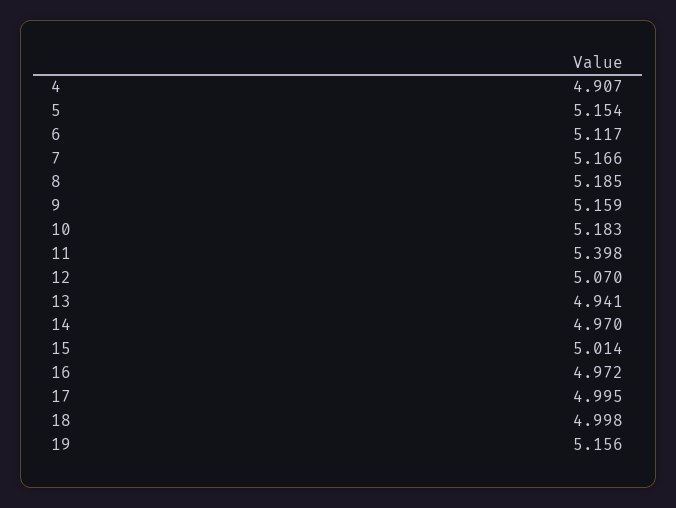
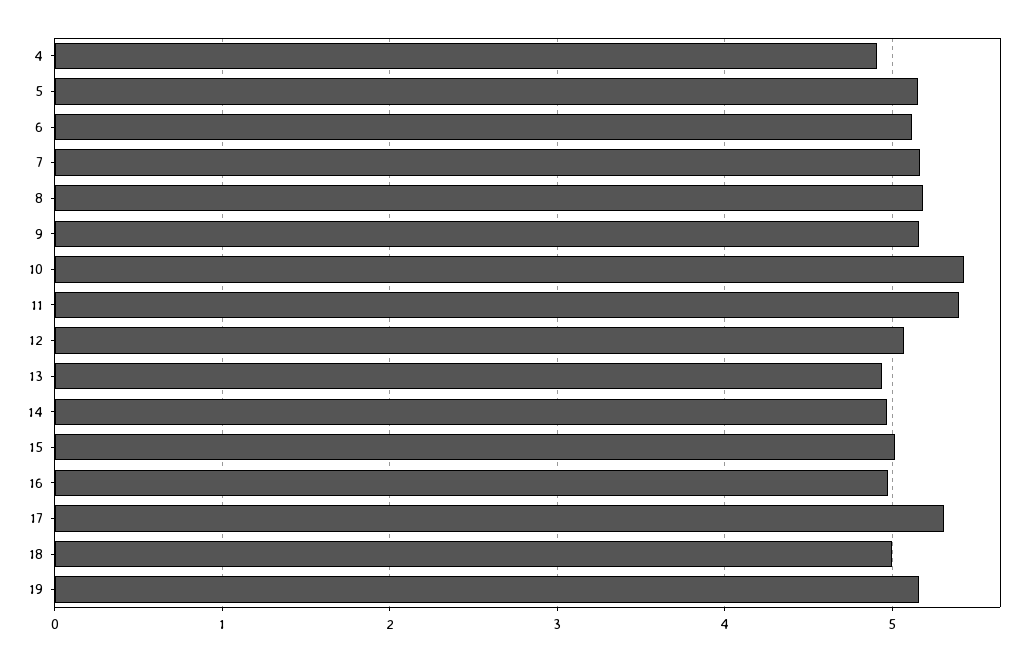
  {
    "4": 4.907,
    "5": 5.154,
    "6": 5.117,
    "7": 5.166,
    "8": 5.185,
    "9": 5.159,
-   "10": 5.183,
+   "10": 5.4,
    "11": 5.398,
    "12": 5.07,
    "13": 4.941,
    "14": 4.97,
    "15": 5.014,
    "16": 4.972,
-   "17": 4.995,
+   "17": 5.3,
    "18": 4.998,
    "19": 5.156
  }

